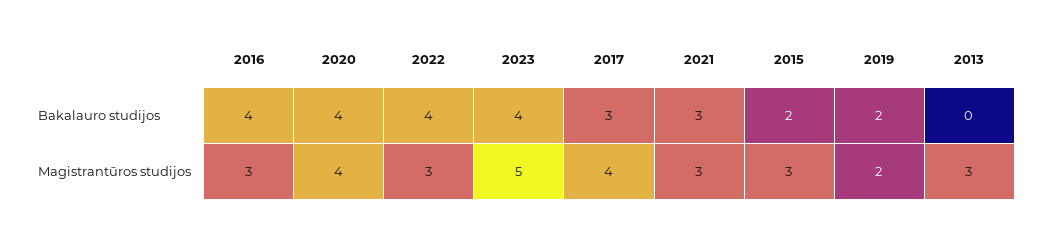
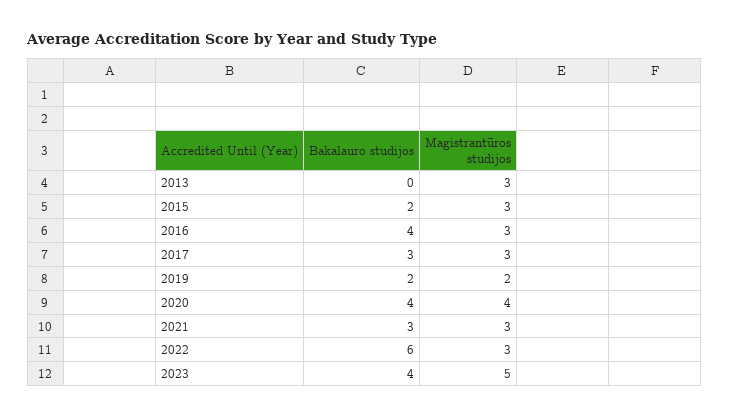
  {
    "2016": {
      "Bakalauro studijos": 4,
      "Magistrantūros studijos": 3
    },
    "2020": {
      "Bakalauro studijos": 4,
      "Magistrantūros studijos": 4
    },
    "2022": {
-     "Bakalauro studijos": 4,
+     "Bakalauro studijos": 6,
      "Magistrantūros studijos": 3
    },
    "2023": {
      "Bakalauro studijos": 4,
      "Magistrantūros studijos": 5
    },
    "2017": {
      "Bakalauro studijos": 3,
-     "Magistrantūros studijos": 4
+     "Magistrantūros studijos": 3
    },
    "2021": {
      "Bakalauro studijos": 3,
      "Magistrantūros studijos": 3
    },
    "2015": {
      "Bakalauro studijos": 2,
      "Magistrantūros studijos": 3
    },
    "2019": {
      "Bakalauro studijos": 2,
      "Magistrantūros studijos": 2
    },
    "2013": {
      "Bakalauro studijos": 0,
      "Magistrantūros studijos": 3
    }
  }

